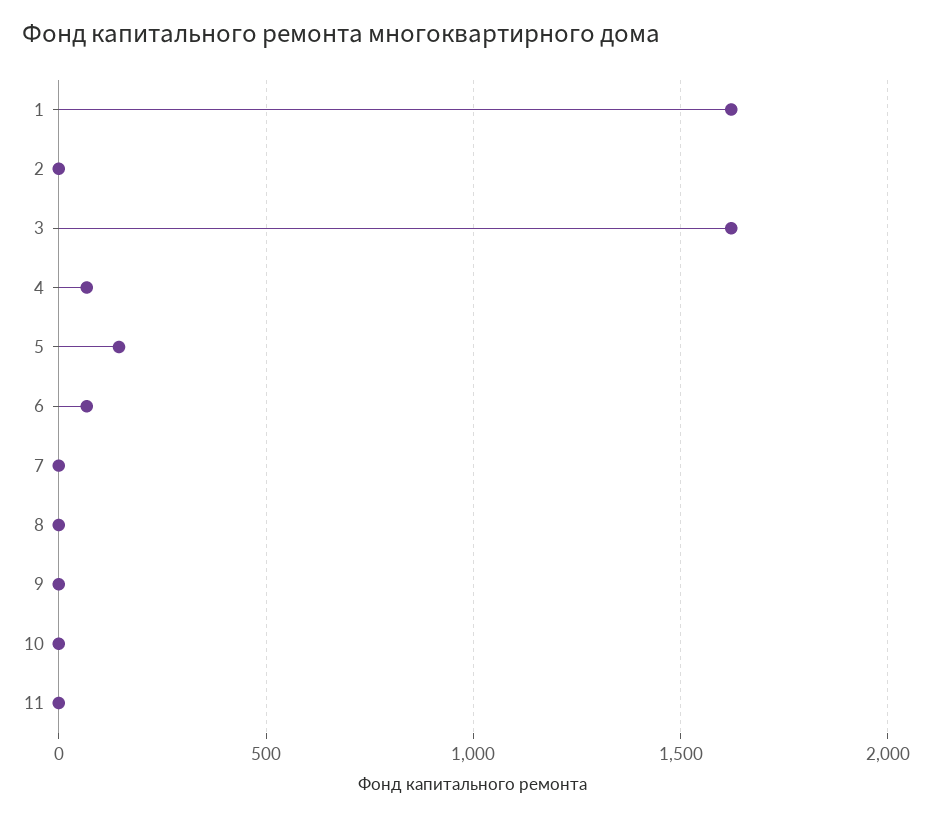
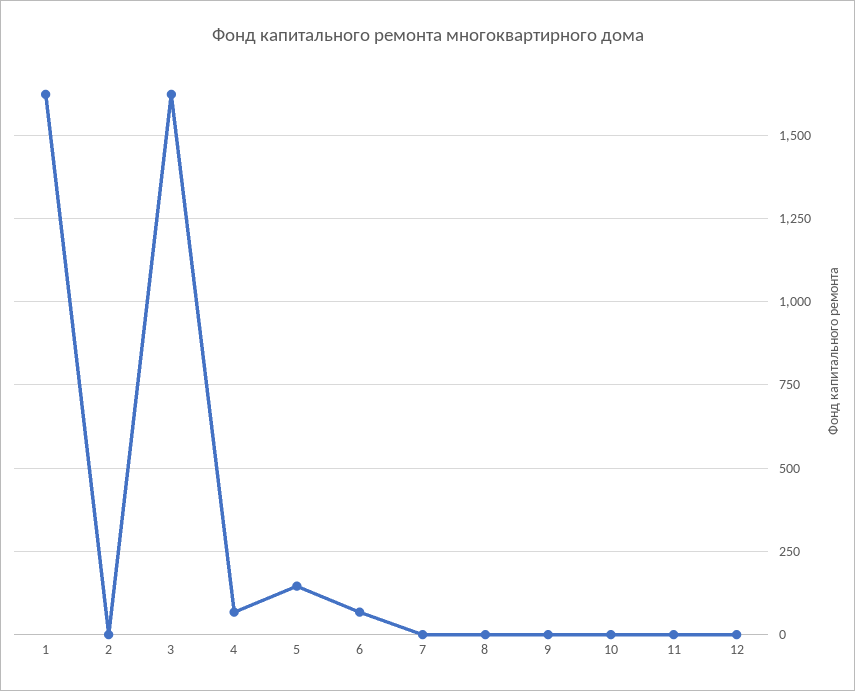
  {
    "1": 1625,
    "2": 0,
    "3": 1625,
    "4": 75,
    "5": 150,
    "6": 75,
    "7": 0,
    "8": 0,
    "9": 0,
    "10": 0,
-   "11": 0
+   "11": 0,
+   "12": 0
  }

